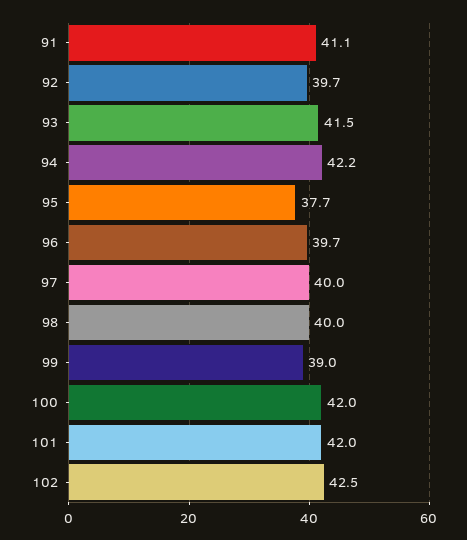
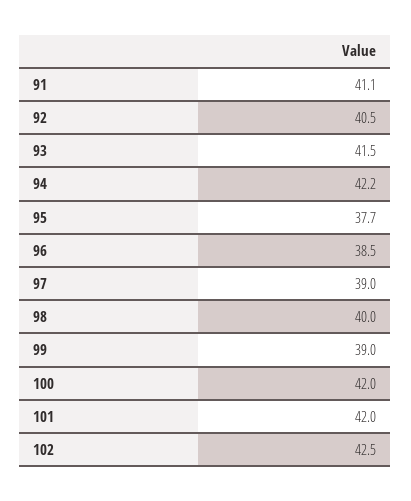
  {
    "91": 41.1,
-   "92": 39.7,
+   "92": 40.5,
    "93": 41.5,
    "94": 42.2,
    "95": 37.7,
-   "96": 39.7,
+   "96": 38.5,
-   "97": 40,
+   "97": 39,
    "98": 40,
    "99": 39,
    "100": 42,
    "101": 42,
    "102": 42.5
  }

